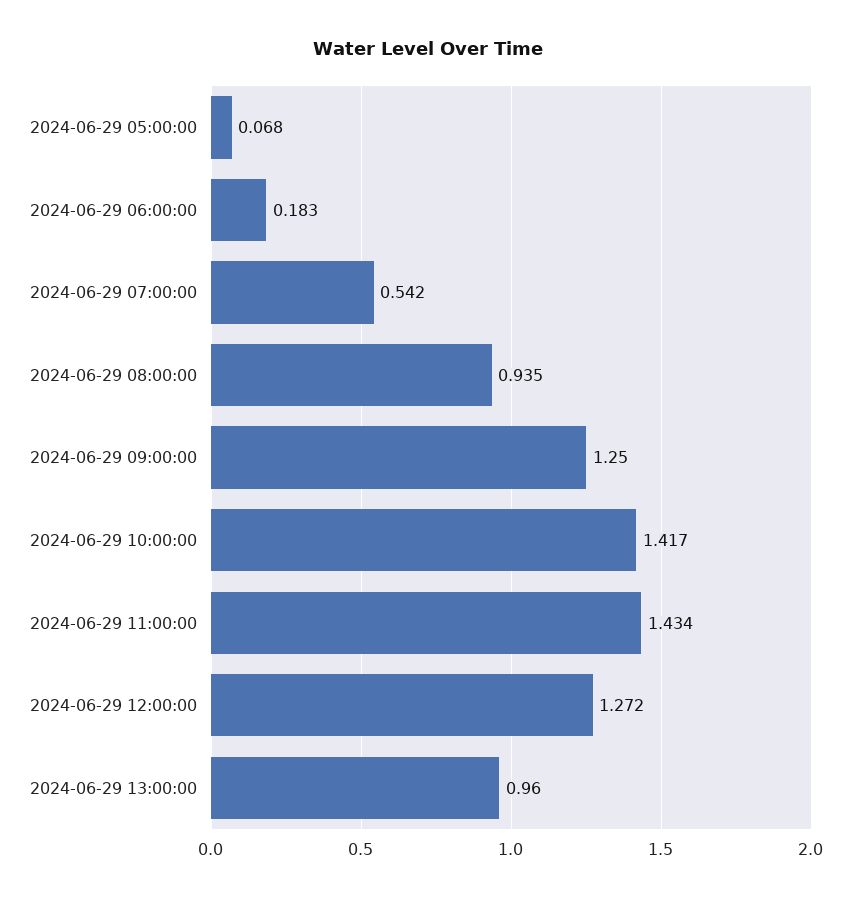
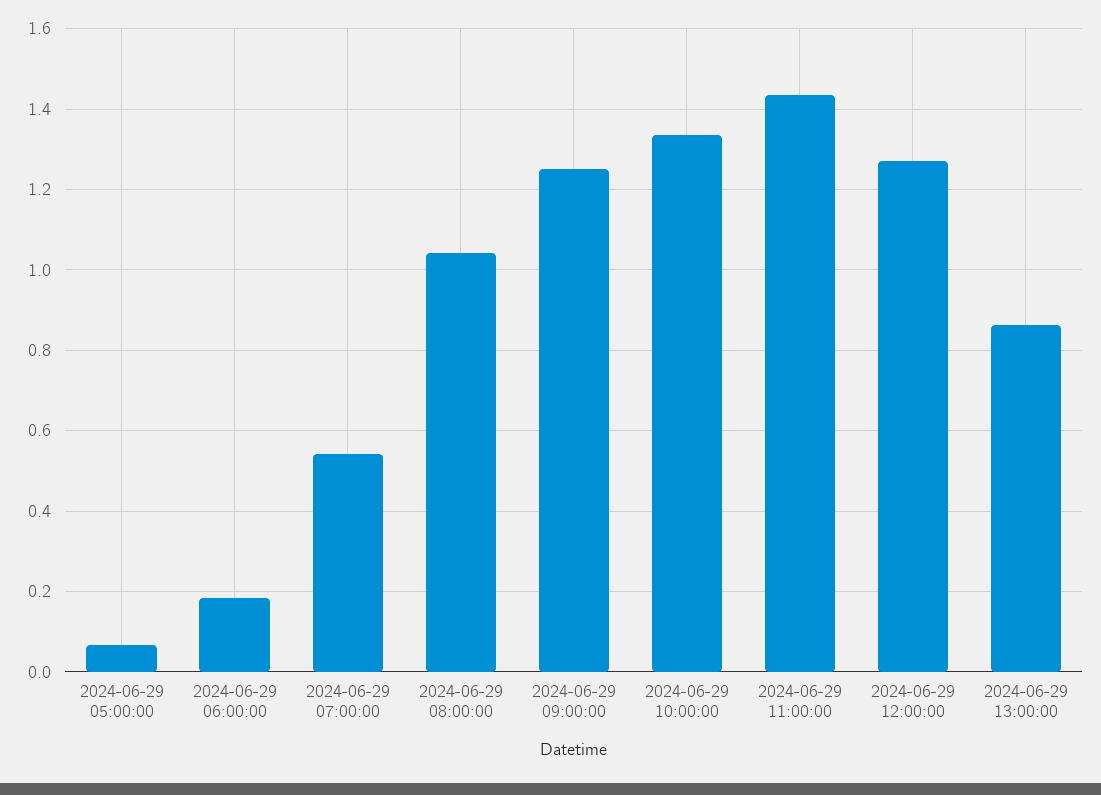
  {
    "2024-06-29 05:00:00": 0.068,
    "2024-06-29 06:00:00": 0.183,
    "2024-06-29 07:00:00": 0.542,
-   "2024-06-29 08:00:00": 0.935,
+   "2024-06-29 08:00:00": 1.04,
    "2024-06-29 09:00:00": 1.25,
-   "2024-06-29 10:00:00": 1.417,
+   "2024-06-29 10:00:00": 1.34,
    "2024-06-29 11:00:00": 1.434,
    "2024-06-29 12:00:00": 1.272,
-   "2024-06-29 13:00:00": 0.96
+   "2024-06-29 13:00:00": 0.86
  }

